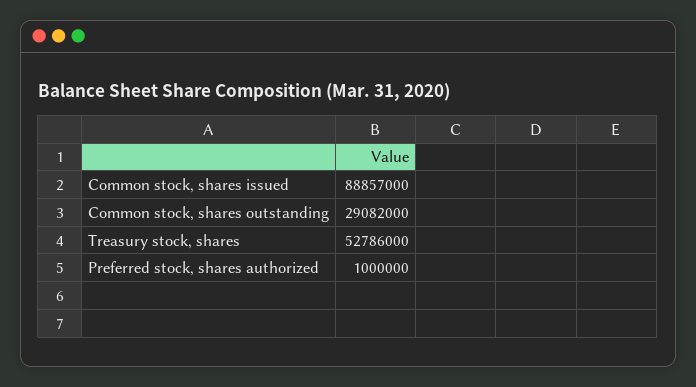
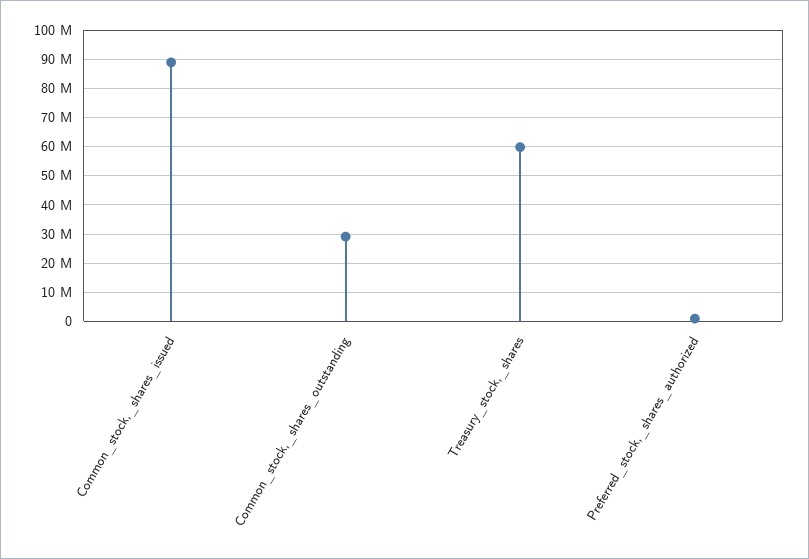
  {
    "Common stock, shares issued": 88857000,
    "Common stock, shares outstanding": 29082000,
-   "Treasury stock, shares": 52786000,
+   "Treasury stock, shares": 60000000,
    "Preferred stock, shares authorized": 1000000
  }

